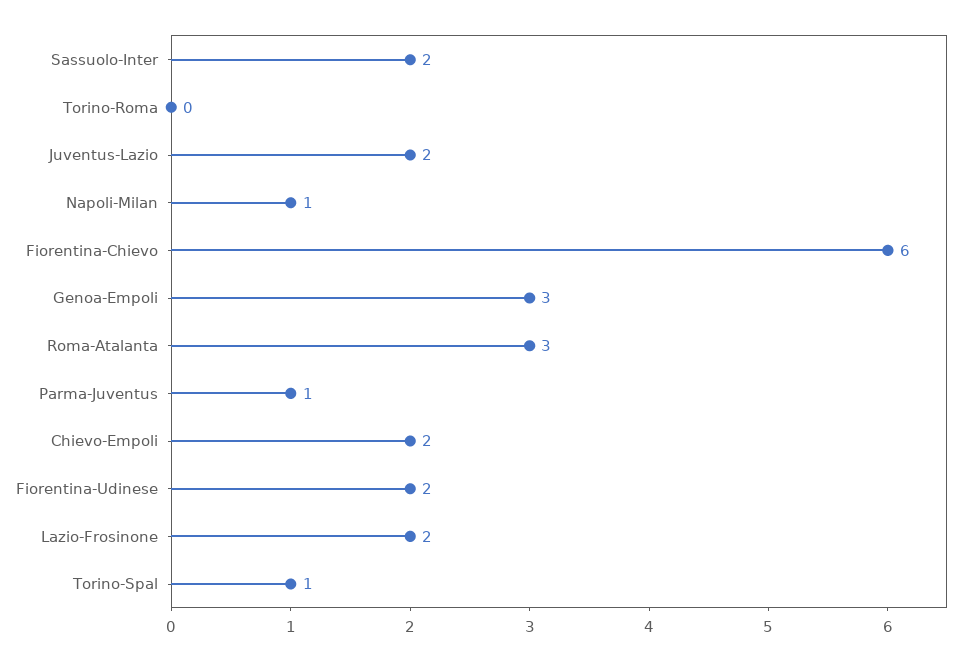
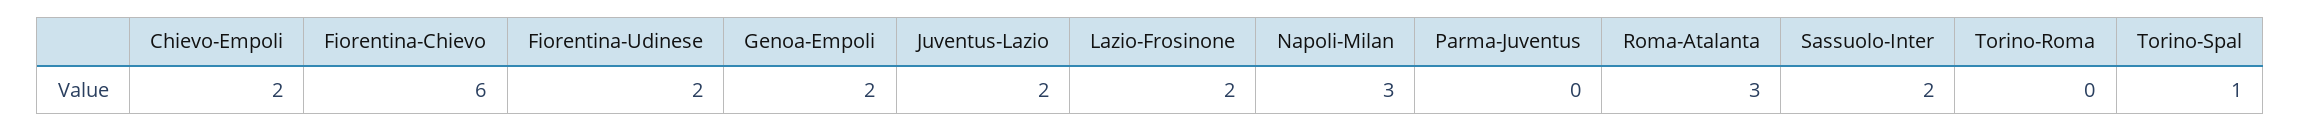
  {
    "Sassuolo-Inter": 2,
    "Torino-Roma": 0,
    "Juventus-Lazio": 2,
-   "Napoli-Milan": 1,
+   "Napoli-Milan": 3,
    "Fiorentina-Chievo": 6,
-   "Genoa-Empoli": 3,
+   "Genoa-Empoli": 2,
    "Roma-Atalanta": 3,
-   "Parma-Juventus": 1,
+   "Parma-Juventus": 0,
    "Chievo-Empoli": 2,
    "Fiorentina-Udinese": 2,
    "Lazio-Frosinone": 2,
    "Torino-Spal": 1
  }

